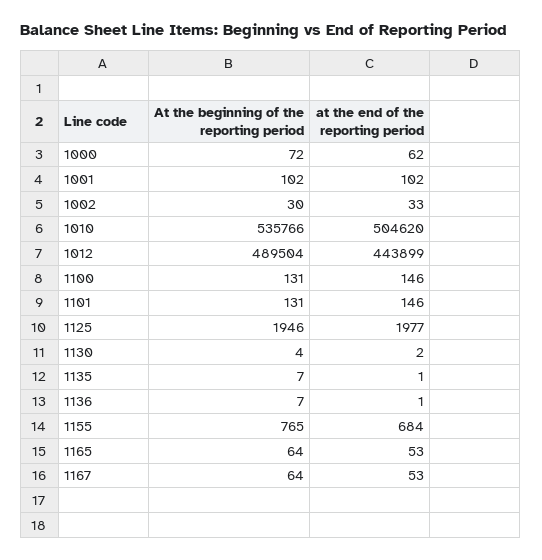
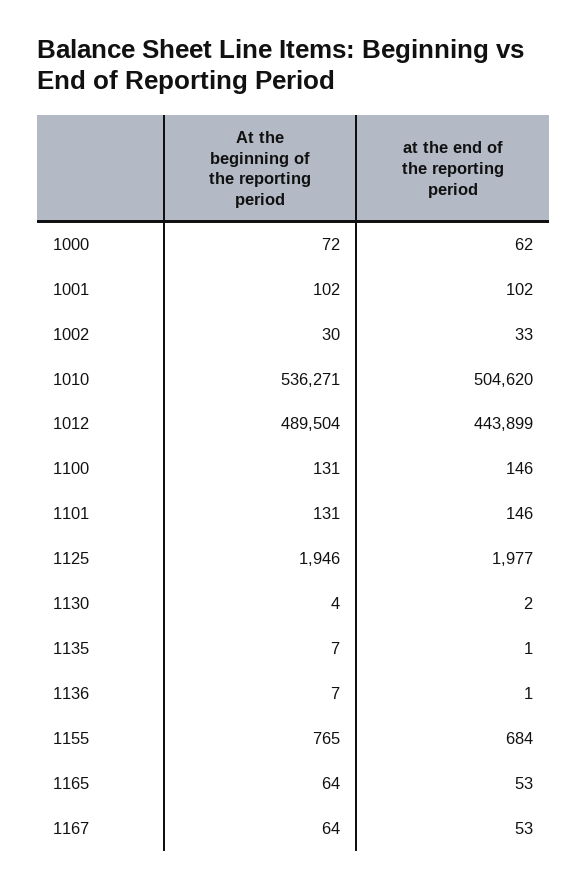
  {
    "At the beginning of the reporting period": {
      "1000": 72,
      "1001": 102,
      "1002": 30,
-     "1010": 535766,
+     "1010": 536271,
      "1012": 489504,
      "1100": 131,
      "1101": 131,
      "1125": 1946,
      "1130": 4,
      "1135": 7,
      "1136": 7,
      "1155": 765,
      "1165": 64,
      "1167": 64
    },
    "at the end of the reporting period": {
      "1000": 62,
      "1001": 102,
      "1002": 33,
      "1010": 504620,
      "1012": 443899,
      "1100": 146,
      "1101": 146,
      "1125": 1977,
      "1130": 2,
      "1135": 1,
      "1136": 1,
      "1155": 684,
      "1165": 53,
      "1167": 53
    }
  }

